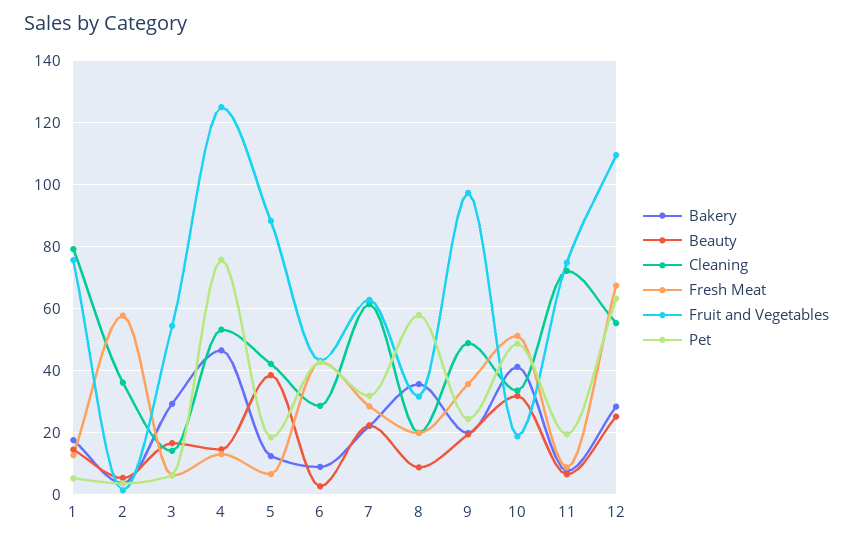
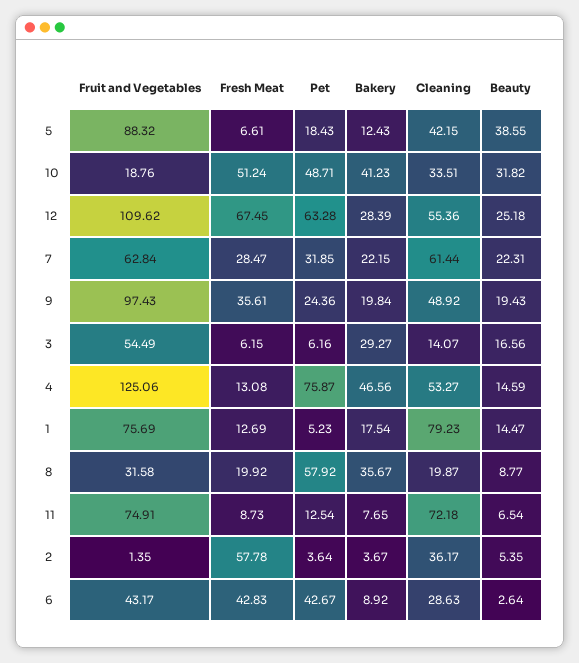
  {
    "Bakery": {
      "1": 17.54,
      "2": 3.67,
      "3": 29.27,
      "4": 46.56,
      "5": 12.43,
      "6": 8.92,
      "7": 22.15,
      "8": 35.67,
      "9": 19.84,
      "10": 41.23,
      "11": 7.65,
      "12": 28.39
    },
    "Beauty": {
      "1": 14.47,
      "2": 5.35,
      "3": 16.56,
      "4": 14.59,
      "5": 38.55,
      "6": 2.64,
      "7": 22.31,
      "8": 8.77,
      "9": 19.43,
      "10": 31.82,
      "11": 6.54,
      "12": 25.18
    },
    "Cleaning": {
      "1": 79.23,
      "2": 36.17,
      "3": 14.07,
      "4": 53.27,
      "5": 42.15,
      "6": 28.63,
      "7": 61.44,
      "8": 19.87,
      "9": 48.92,
      "10": 33.51,
      "11": 72.18,
      "12": 55.36
    },
    "Fresh Meat": {
      "1": 12.69,
      "2": 57.78,
      "3": 6.15,
      "4": 13.08,
      "5": 6.61,
      "6": 42.83,
      "7": 28.47,
      "8": 19.92,
      "9": 35.61,
      "10": 51.24,
      "11": 8.73,
      "12": 67.45
    },
    "Fruit and Vegetables": {
      "1": 75.69,
      "2": 1.35,
      "3": 54.49,
      "4": 125.06,
      "5": 88.32,
      "6": 43.17,
      "7": 62.84,
      "8": 31.58,
      "9": 97.43,
      "10": 18.76,
      "11": 74.91,
      "12": 109.62
    },
    "Pet": {
      "1": 5.23,
      "2": 3.64,
      "3": 6.16,
      "4": 75.87,
      "5": 18.43,
      "6": 42.67,
      "7": 31.85,
      "8": 57.92,
      "9": 24.36,
      "10": 48.71,
-     "11": 20,
+     "11": 12.54,
      "12": 63.28
    }
  }

